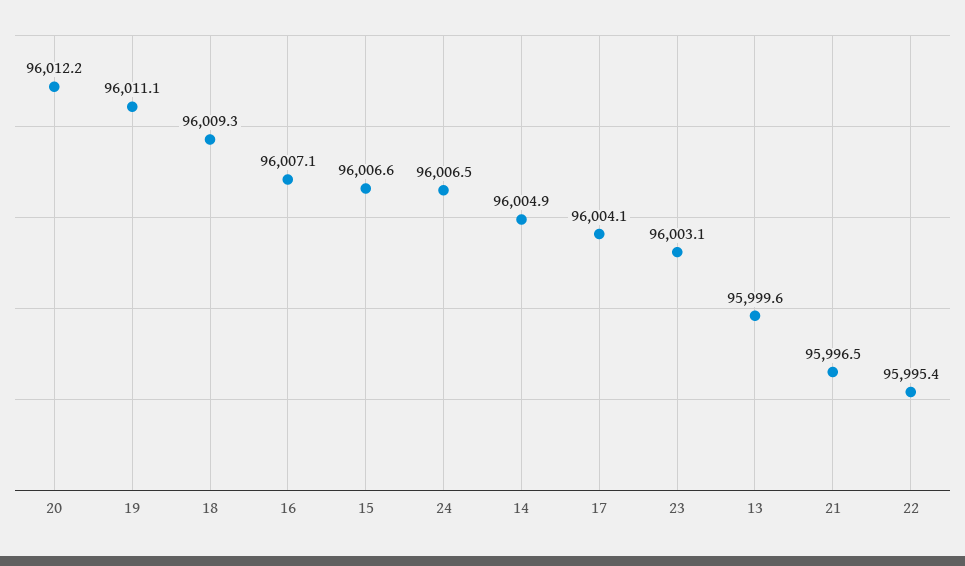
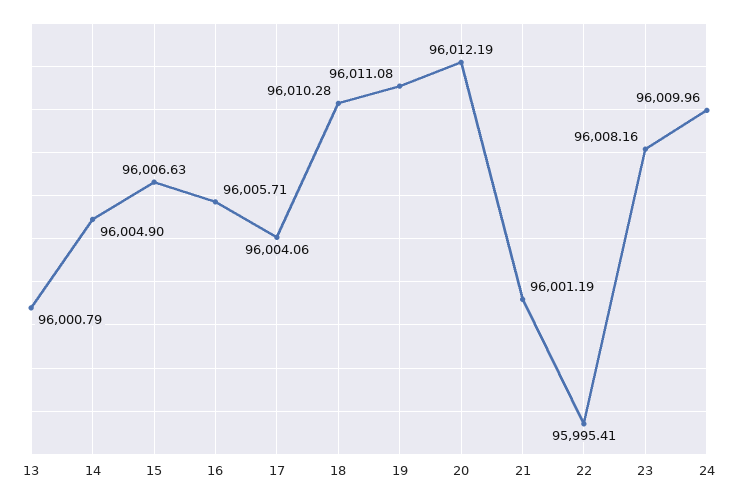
  {
    "20": 96012.19,
    "19": 96011.08,
-   "18": 96009.3,
+   "18": 96010.28,
-   "16": 96007.1,
+   "16": 96005.71,
    "15": 96006.63,
-   "24": 96006.5,
+   "24": 96009.96,
    "14": 96004.9,
    "17": 96004.06,
-   "23": 96003.1,
+   "23": 96008.16,
-   "13": 95999.6,
+   "13": 96000.79,
-   "21": 95996.5,
+   "21": 96001.19,
    "22": 95995.41
  }

